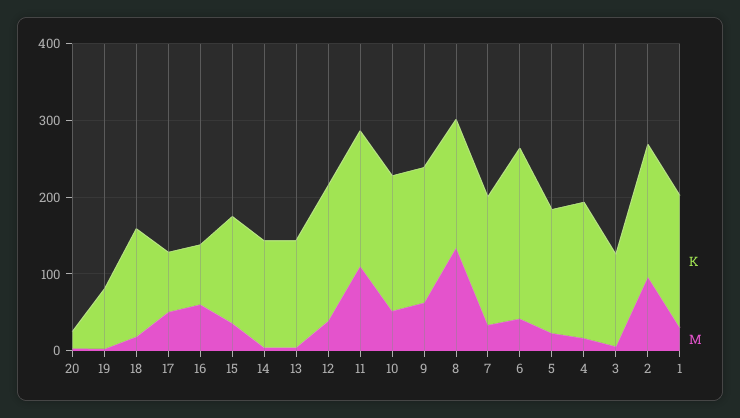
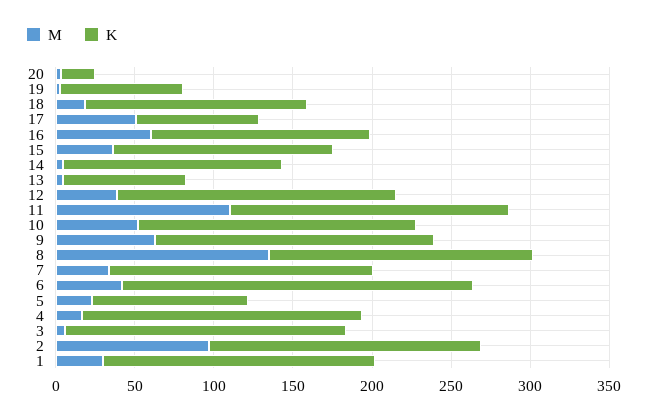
  {
    "K": {
      "20": 20,
      "19": 80,
      "18": 140,
      "17": 80,
-     "16": 80,
+     "16": 140,
      "15": 140,
      "14": 140,
-     "13": 140,
+     "13": 80,
      "12": 180,
      "11": 180,
      "10": 180,
      "9": 180,
      "8": 170,
      "7": 170,
      "6": 220,
-     "5": 160,
+     "5": 100,
      "4": 180,
-     "3": 120,
+     "3": 180,
      "2": 170,
      "1": 170
    },
    "M": {
      "20": 0,
      "19": 0,
      "18": 20,
      "17": 50,
      "16": 60,
      "15": 40,
      "14": 0,
      "13": 0,
      "12": 40,
      "11": 110,
      "10": 50,
      "9": 60,
      "8": 130,
      "7": 30,
      "6": 40,
      "5": 20,
      "4": 20,
      "3": 10,
      "2": 100,
      "1": 30
    }
  }

